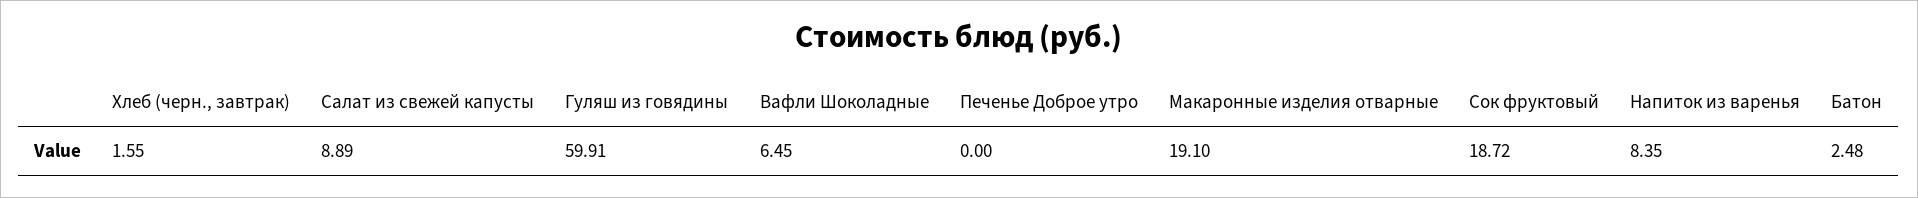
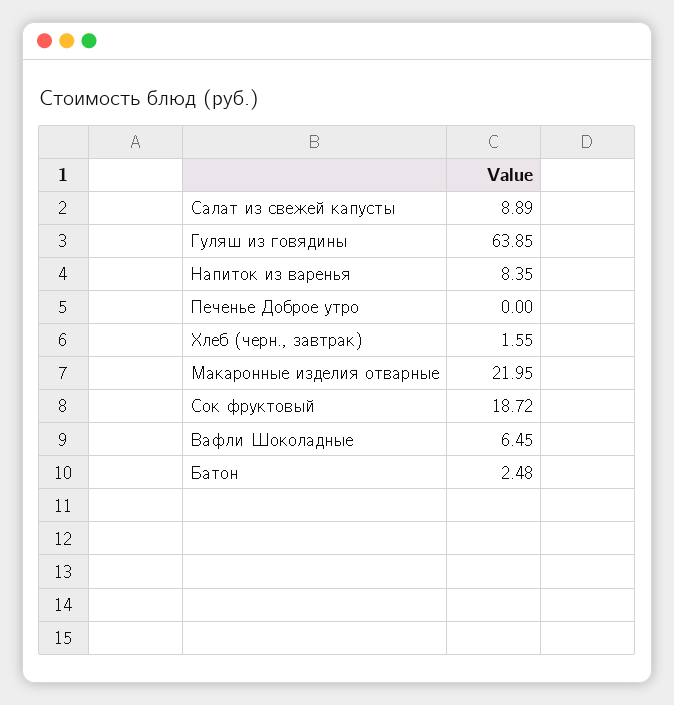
  {
    "Хлеб (черн., завтрак)": 1.55,
    "Салат из свежей капусты": 8.89,
-   "Гуляш из говядины": 59.91,
+   "Гуляш из говядины": 63.85,
    "Вафли Шоколадные": 6.45,
    "Печенье Доброе утро": 0,
-   "Макаронные изделия отварные": 19.1,
+   "Макаронные изделия отварные": 21.95,
    "Сок фруктовый": 18.72,
    "Напиток из варенья": 8.35,
    "Батон": 2.48
  }

